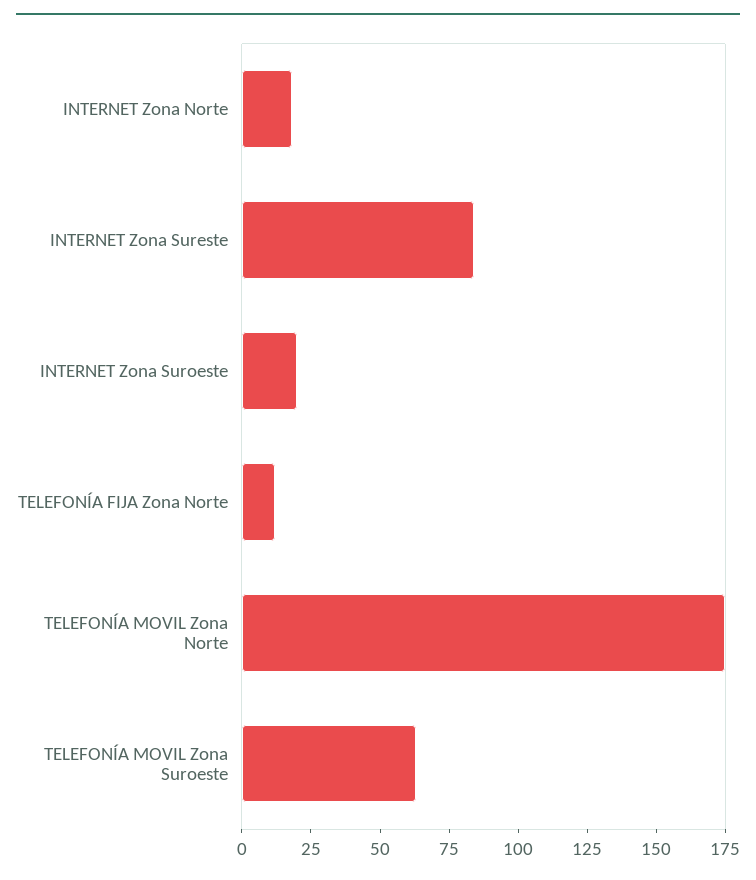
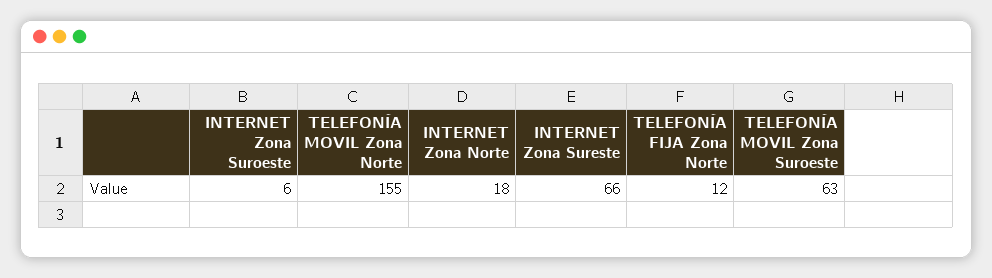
  {
    "INTERNET Zona Norte": 18,
-   "INTERNET Zona Sureste": 85,
+   "INTERNET Zona Sureste": 66,
-   "INTERNET Zona Suroeste": 20,
+   "INTERNET Zona Suroeste": 6,
    "TELEFONÍA FIJA Zona Norte": 12,
-   "TELEFONÍA MOVIL Zona Norte": 175,
+   "TELEFONÍA MOVIL Zona Norte": 155,
    "TELEFONÍA MOVIL Zona Suroeste": 63
  }

